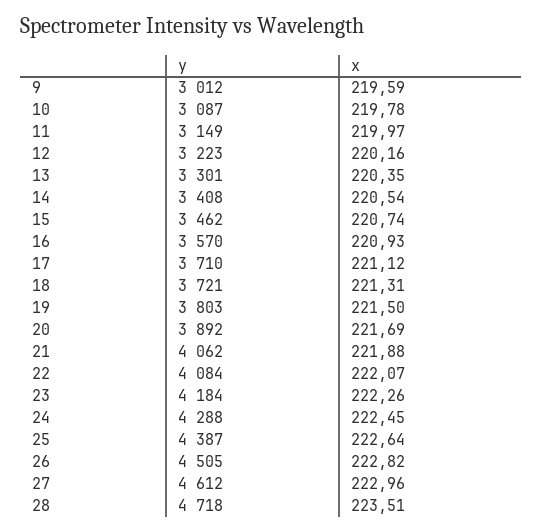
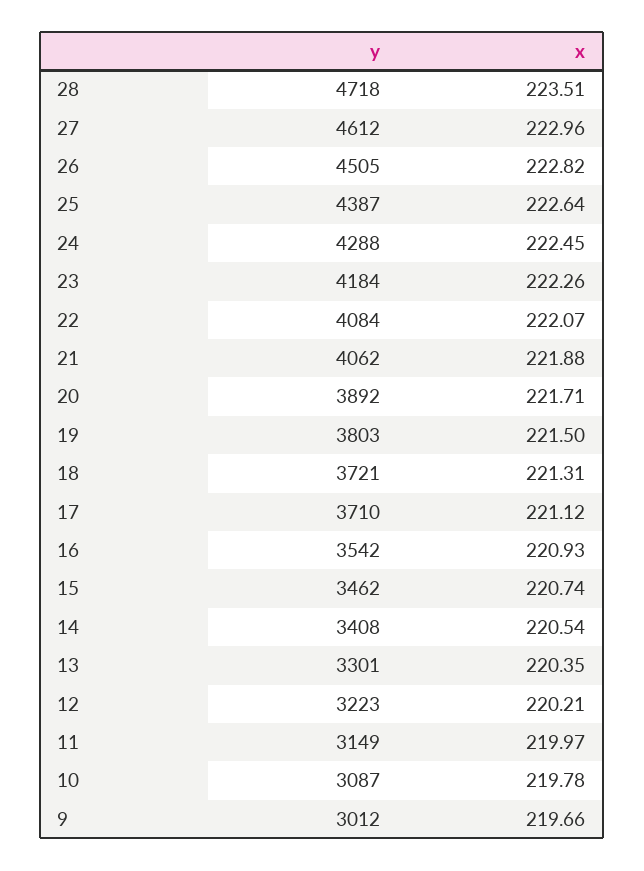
  {
    "y": {
      "9": 3012,
      "10": 3087,
      "11": 3149,
      "12": 3223,
      "13": 3301,
      "14": 3408,
      "15": 3462,
-     "16": 3570,
+     "16": 3542,
      "17": 3710,
      "18": 3721,
      "19": 3803,
      "20": 3892,
      "21": 4062,
      "22": 4084,
      "23": 4184,
      "24": 4288,
      "25": 4387,
      "26": 4505,
      "27": 4612,
      "28": 4718
    },
    "x": {
-     "9": 219.59,
+     "9": 219.66,
      "10": 219.78,
      "11": 219.97,
-     "12": 220.16,
+     "12": 220.21,
      "13": 220.35,
      "14": 220.54,
      "15": 220.74,
      "16": 220.93,
      "17": 221.12,
      "18": 221.31,
      "19": 221.5,
-     "20": 221.69,
+     "20": 221.71,
      "21": 221.88,
      "22": 222.07,
      "23": 222.26,
      "24": 222.45,
      "25": 222.64,
      "26": 222.82,
      "27": 222.96,
      "28": 223.51
    }
  }

